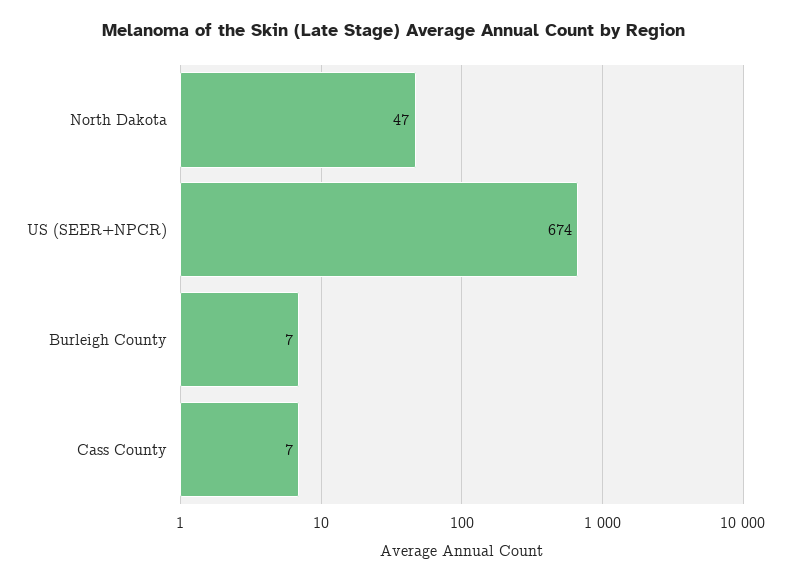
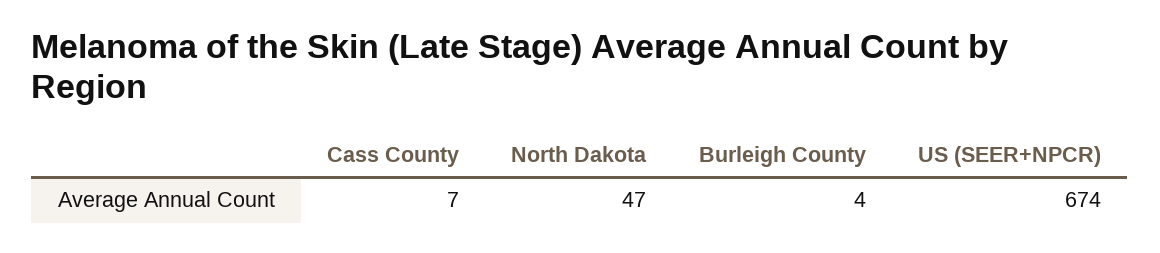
  {
    "North Dakota": 47,
    "US (SEER+NPCR)": 674,
-   "Burleigh County": 7,
+   "Burleigh County": 4,
    "Cass County": 7
  }

